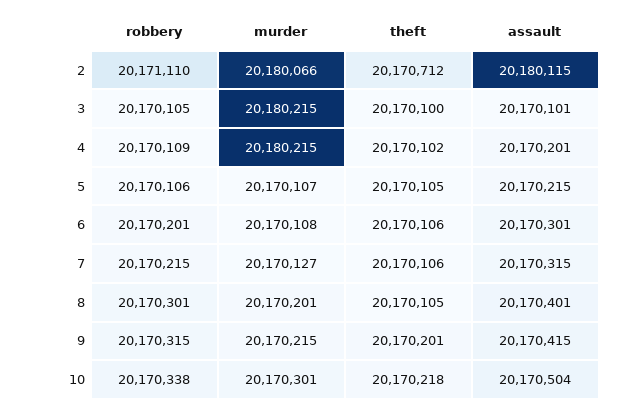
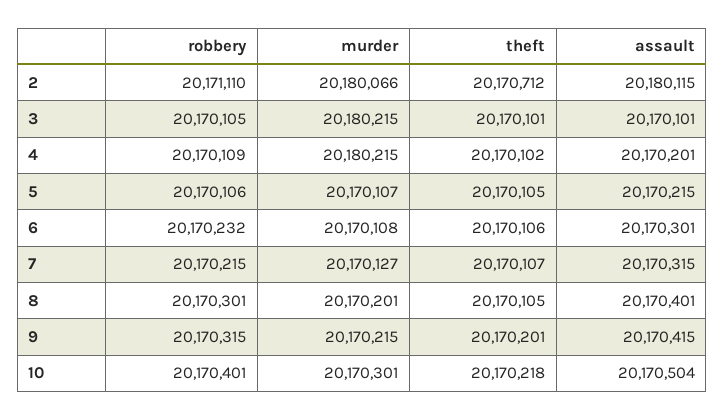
  {
    "robbery": {
      "2": 20171110,
      "3": 20170105,
      "4": 20170109,
      "5": 20170106,
-     "6": 20170201,
+     "6": 20170232,
      "7": 20170215,
      "8": 20170301,
      "9": 20170315,
-     "10": 20170338
+     "10": 20170401
    },
    "murder": {
      "2": 20180066,
      "3": 20180215,
      "4": 20180215,
      "5": 20170107,
      "6": 20170108,
      "7": 20170127,
      "8": 20170201,
      "9": 20170215,
      "10": 20170301
    },
    "theft": {
      "2": 20170712,
-     "3": 20170100,
+     "3": 20170101,
      "4": 20170102,
      "5": 20170105,
      "6": 20170106,
-     "7": 20170106,
+     "7": 20170107,
      "8": 20170105,
      "9": 20170201,
      "10": 20170218
    },
    "assault": {
      "2": 20180115,
      "3": 20170101,
      "4": 20170201,
      "5": 20170215,
      "6": 20170301,
      "7": 20170315,
      "8": 20170401,
      "9": 20170415,
      "10": 20170504
    }
  }

